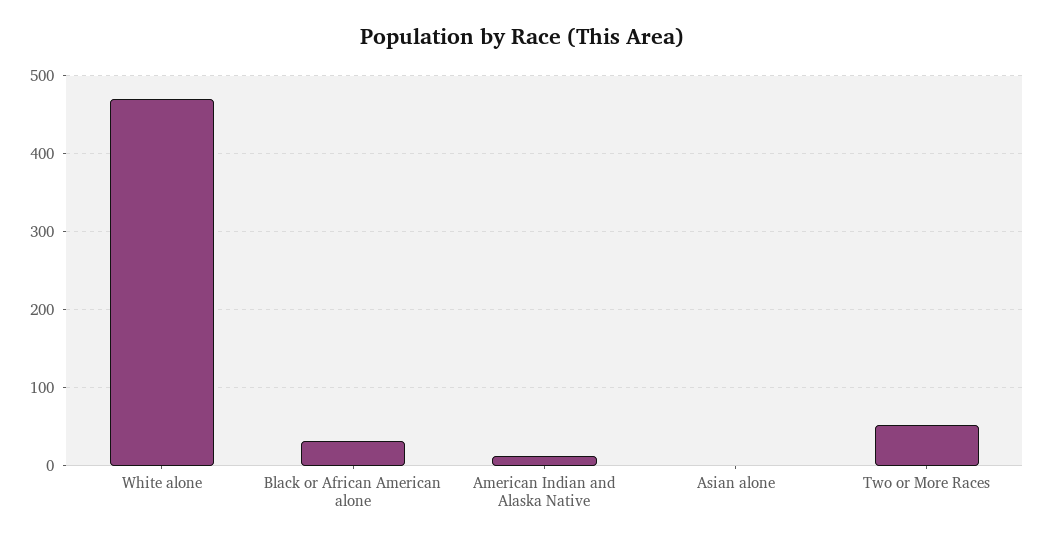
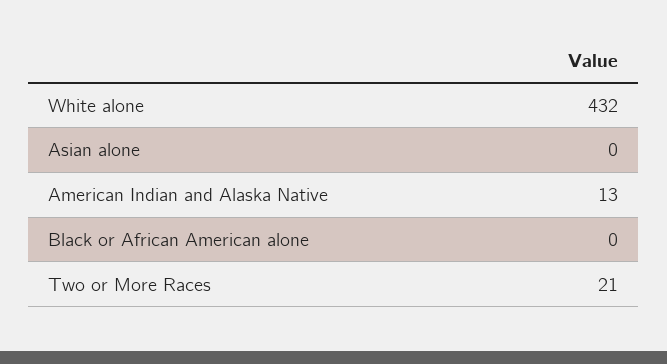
  {
-   "White alone": 470,
+   "White alone": 432,
-   "Black or African American alone": 30,
+   "Black or African American alone": 0,
    "American Indian and Alaska Native": 13,
    "Asian alone": 0,
-   "Two or More Races": 50
+   "Two or More Races": 21
  }

